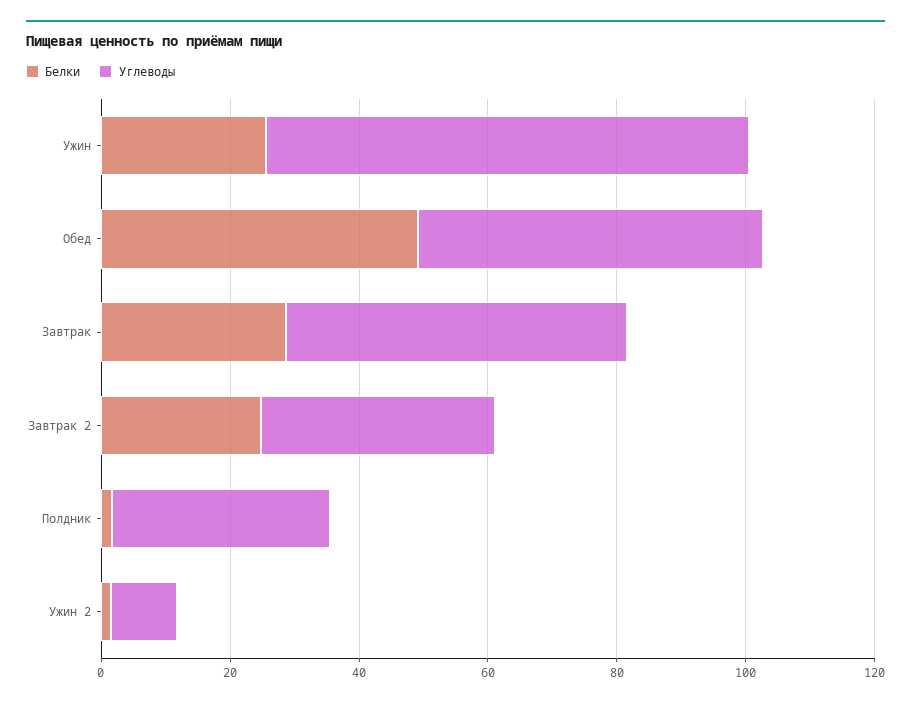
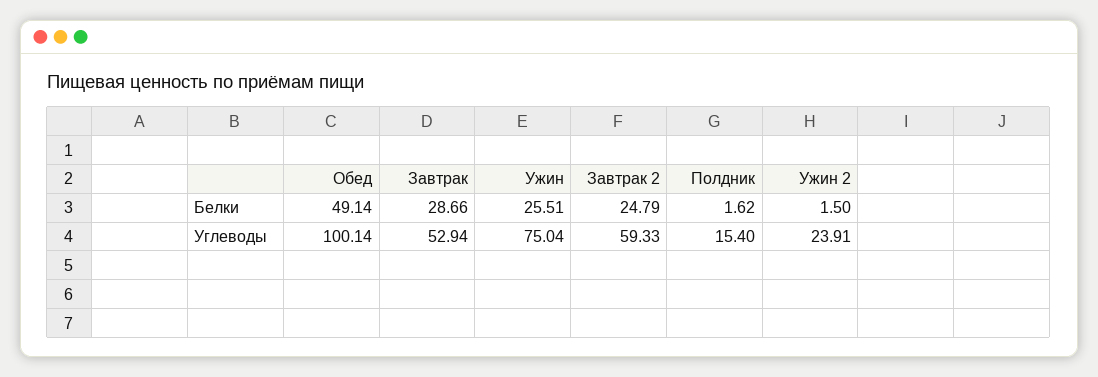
  {
    "Белки": {
      "Ужин": 25.51,
      "Обед": 49.14,
      "Завтрак": 28.66,
      "Завтрак 2": 24.79,
      "Полдник": 1.62,
      "Ужин 2": 1.5
    },
    "Углеводы": {
      "Ужин": 75.04,
-     "Обед": 55,
+     "Обед": 100.14,
      "Завтрак": 52.94,
-     "Завтрак 2": 35,
+     "Завтрак 2": 59.33,
-     "Полдник": 35,
+     "Полдник": 15.4,
-     "Ужин 2": 10
+     "Ужин 2": 23.91
    }
  }

